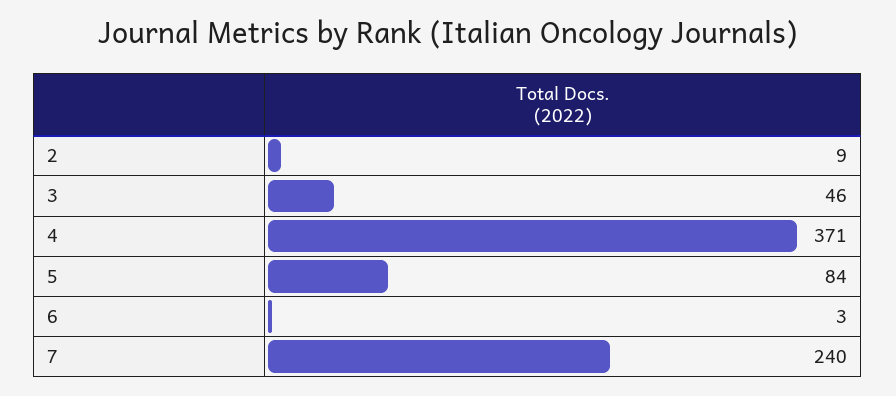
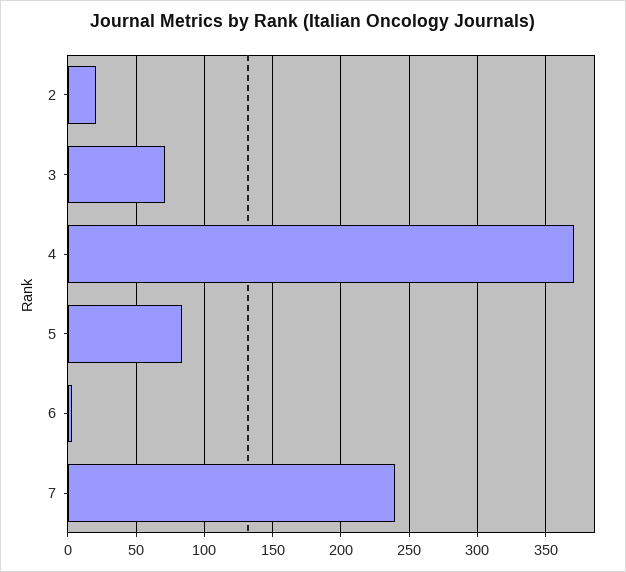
  {
-   "2": 9,
+   "2": 20,
-   "3": 46,
+   "3": 70,
    "4": 371,
    "5": 84,
    "6": 3,
    "7": 240
  }

